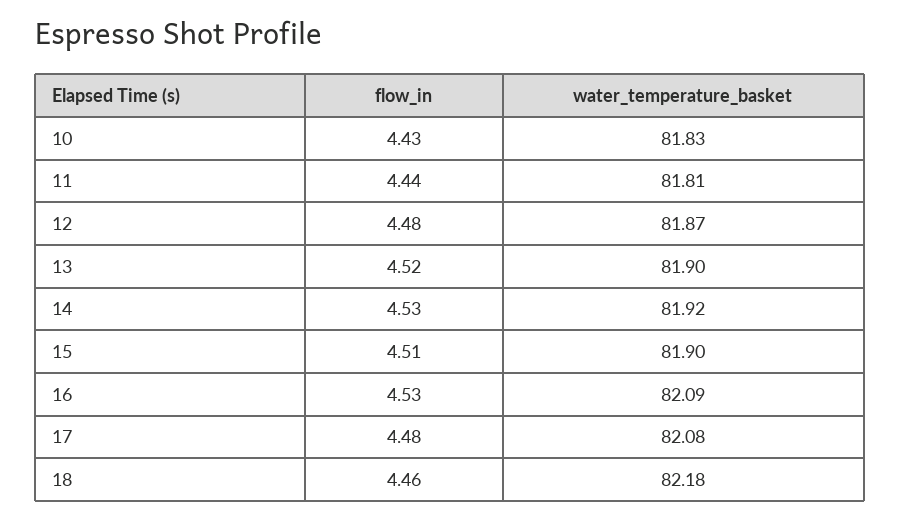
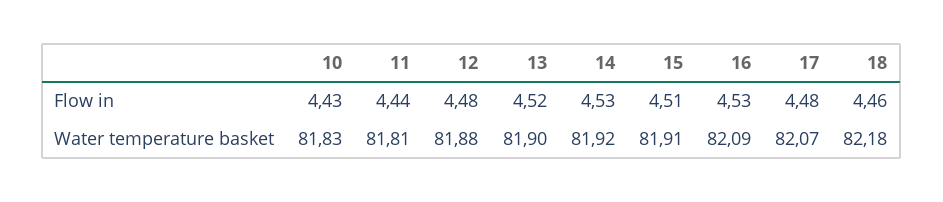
  {
    "flow_in": {
      "10": 4.43,
      "11": 4.44,
      "12": 4.48,
      "13": 4.52,
      "14": 4.53,
      "15": 4.51,
      "16": 4.53,
      "17": 4.48,
      "18": 4.46
    },
    "water_temperature_basket": {
      "10": 81.83,
      "11": 81.81,
-     "12": 81.87,
+     "12": 81.88,
      "13": 81.9,
      "14": 81.92,
-     "15": 81.9,
+     "15": 81.91,
      "16": 82.09,
-     "17": 82.08,
+     "17": 82.07,
      "18": 82.18
    }
  }

